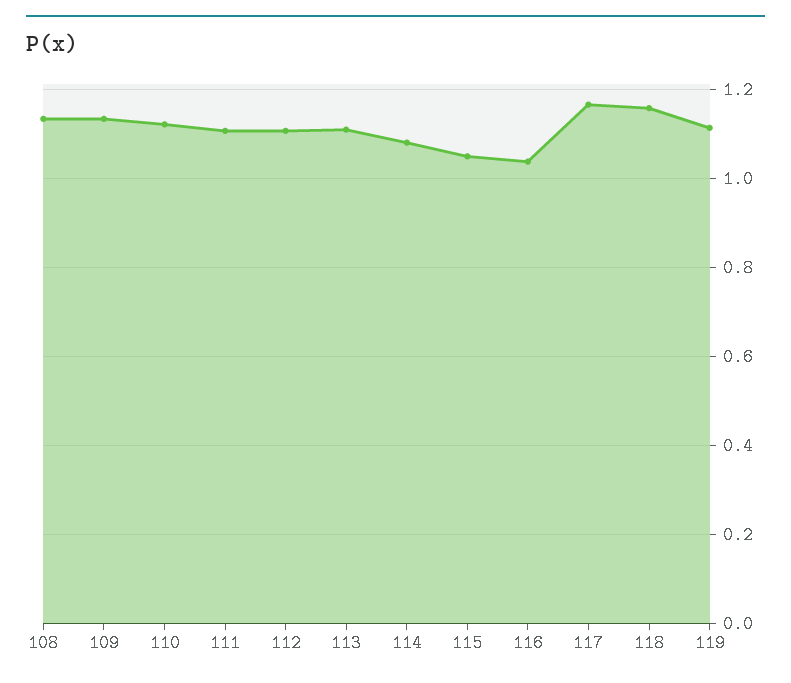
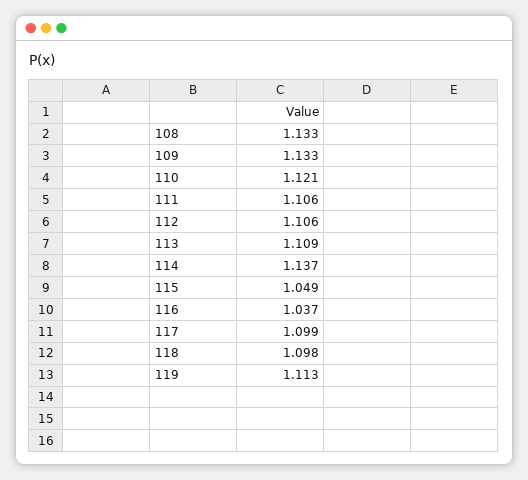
  {
    "108": 1.133,
    "109": 1.133,
    "110": 1.121,
    "111": 1.106,
    "112": 1.106,
    "113": 1.109,
-   "114": 1.08,
+   "114": 1.137,
    "115": 1.049,
    "116": 1.037,
-   "117": 1.16,
+   "117": 1.099,
-   "118": 1.16,
+   "118": 1.098,
    "119": 1.113
  }

